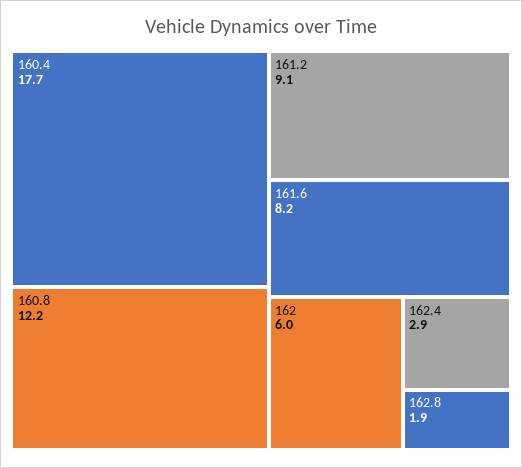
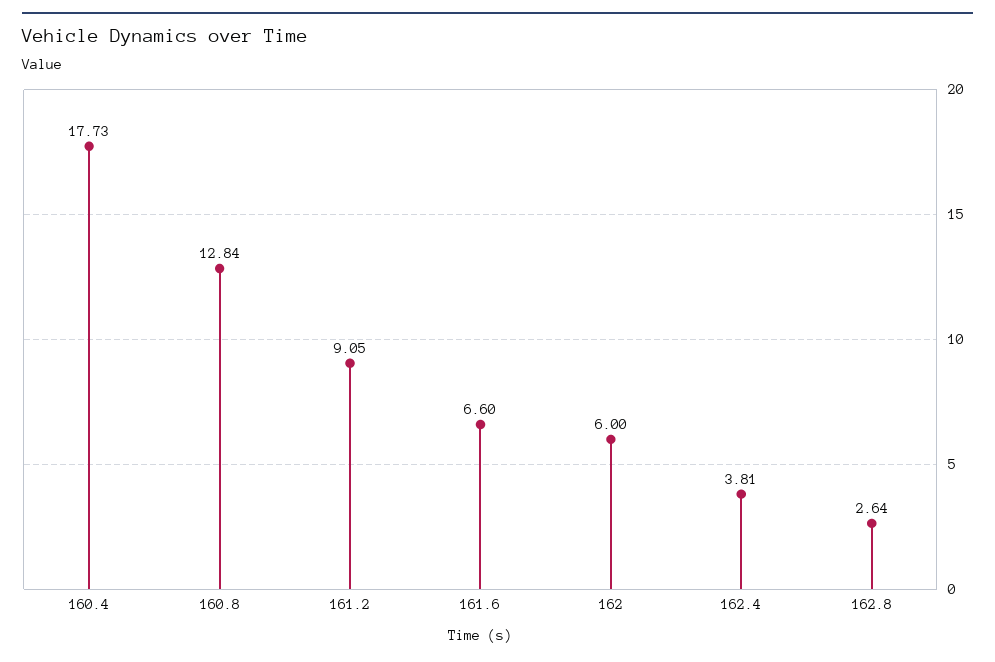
  {
    "160.4": 17.73,
-   "160.8": 12.2,
+   "160.8": 12.84,
    "161.2": 9.05,
-   "161.6": 8.2,
+   "161.6": 6.6,
    "162": 6,
-   "162.4": 2.9,
+   "162.4": 3.81,
-   "162.8": 1.9
+   "162.8": 2.64
  }

